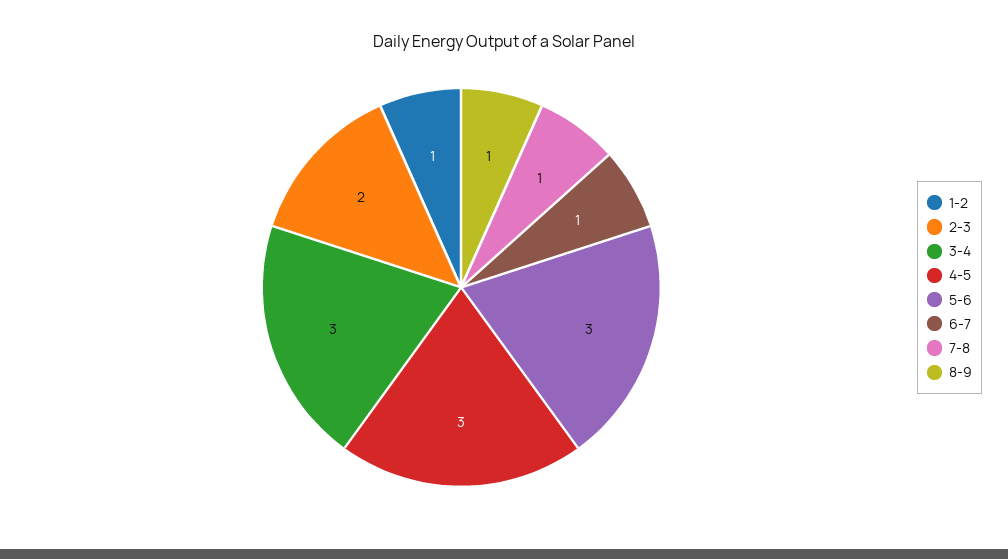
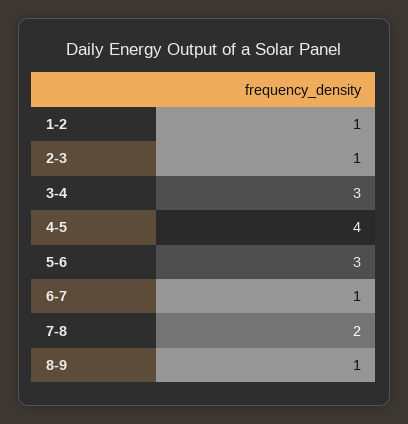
  {
    "1-2": 1,
-   "2-3": 2,
+   "2-3": 1,
    "3-4": 3,
-   "4-5": 3,
+   "4-5": 4,
    "5-6": 3,
    "6-7": 1,
-   "7-8": 1,
+   "7-8": 2,
    "8-9": 1
  }

